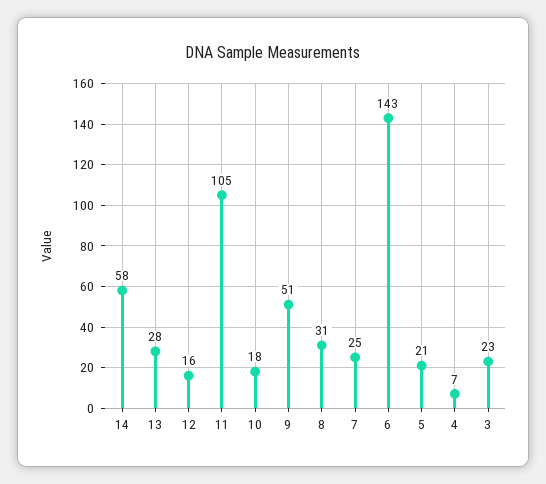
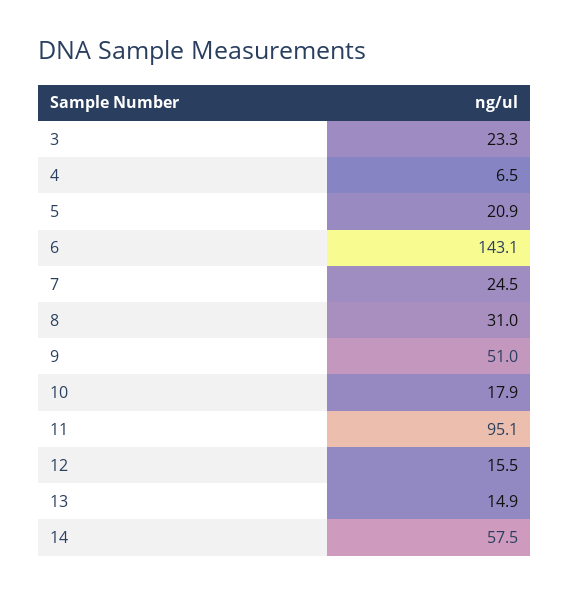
  {
    "14": 57.5,
-   "13": 28,
+   "13": 14.9,
    "12": 15.5,
-   "11": 105,
+   "11": 95.1,
    "10": 17.9,
    "9": 51,
    "8": 31,
    "7": 24.5,
    "6": 143.1,
    "5": 20.9,
    "4": 6.5,
    "3": 23.3
  }

